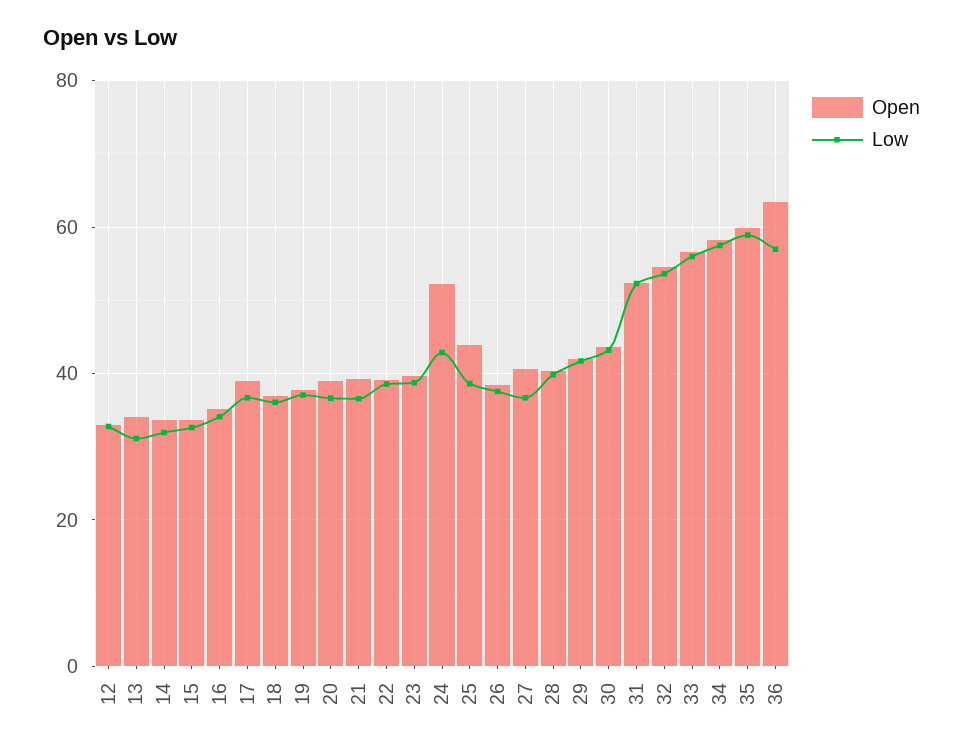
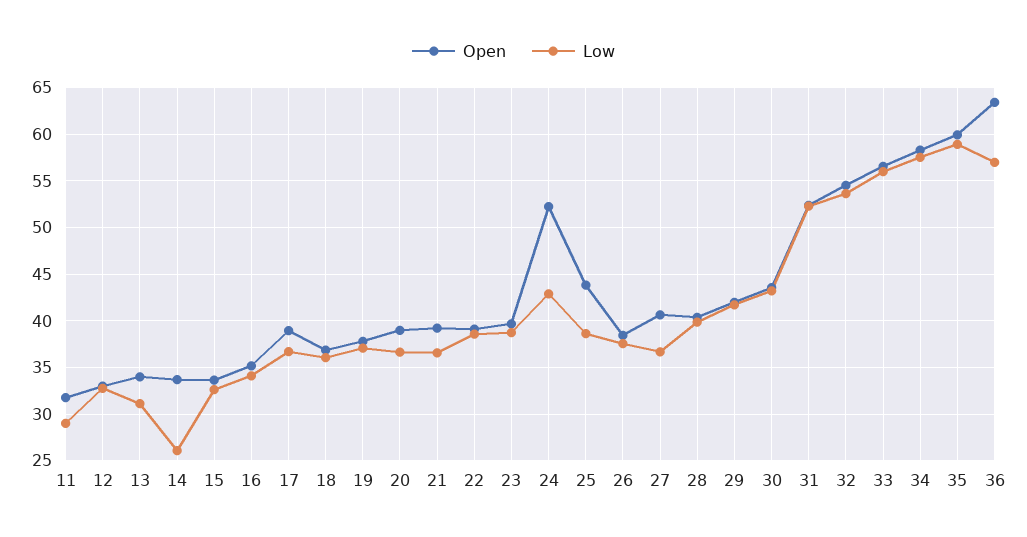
  {
    "Open": {
      "12": 33,
      "13": 34,
      "14": 34,
      "15": 34,
      "16": 35,
      "17": 39,
      "18": 37,
      "19": 38,
      "20": 39,
      "21": 39,
      "22": 39,
      "23": 40,
      "24": 52,
      "25": 44,
      "26": 38,
      "27": 41,
      "28": 40,
      "29": 42,
      "30": 44,
      "31": 52,
      "32": 55,
      "33": 57,
      "34": 58,
      "35": 60,
-     "36": 63
+     "36": 63,
+     "11": 32
    },
    "Low": {
      "12": 33,
      "13": 31,
-     "14": 32,
+     "14": 26,
      "15": 33,
      "16": 34,
      "17": 37,
      "18": 36,
      "19": 37,
      "20": 37,
      "21": 37,
      "22": 39,
      "23": 39,
      "24": 43,
      "25": 39,
      "26": 38,
      "27": 37,
      "28": 40,
      "29": 42,
      "30": 43,
      "31": 52,
      "32": 54,
      "33": 56,
      "34": 58,
      "35": 59,
-     "36": 57
+     "36": 57,
+     "11": 29
    }
  }

